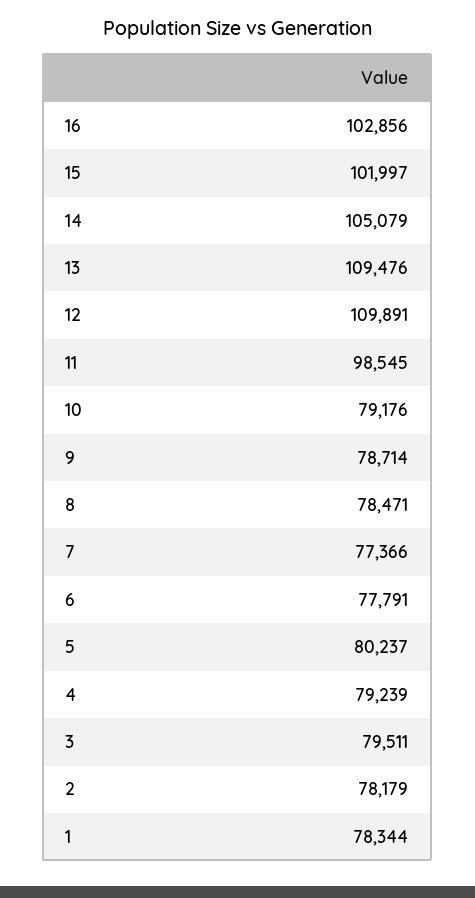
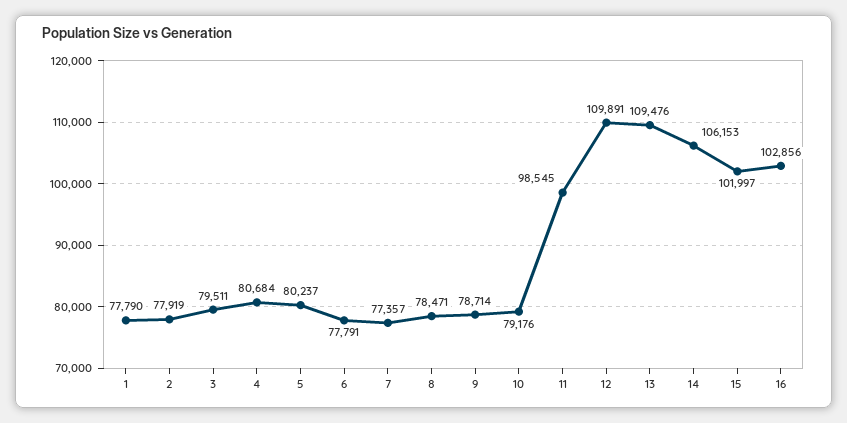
  {
    "16": 102856,
    "15": 101997,
-   "14": 105079,
+   "14": 106153,
    "13": 109476,
    "12": 109891,
    "11": 98545,
    "10": 79176,
    "9": 78714,
    "8": 78471,
-   "7": 77366,
+   "7": 77357,
    "6": 77791,
    "5": 80237,
-   "4": 79239,
+   "4": 80684,
    "3": 79511,
-   "2": 78179,
+   "2": 77919,
-   "1": 78344
+   "1": 77790
  }

